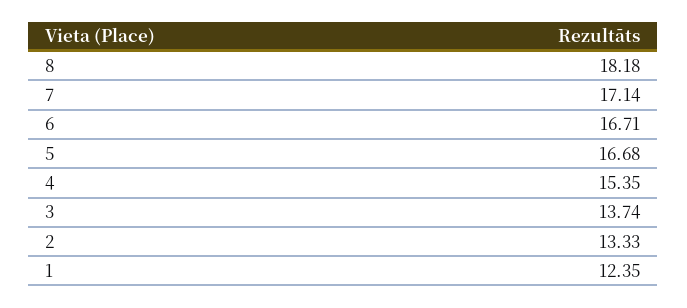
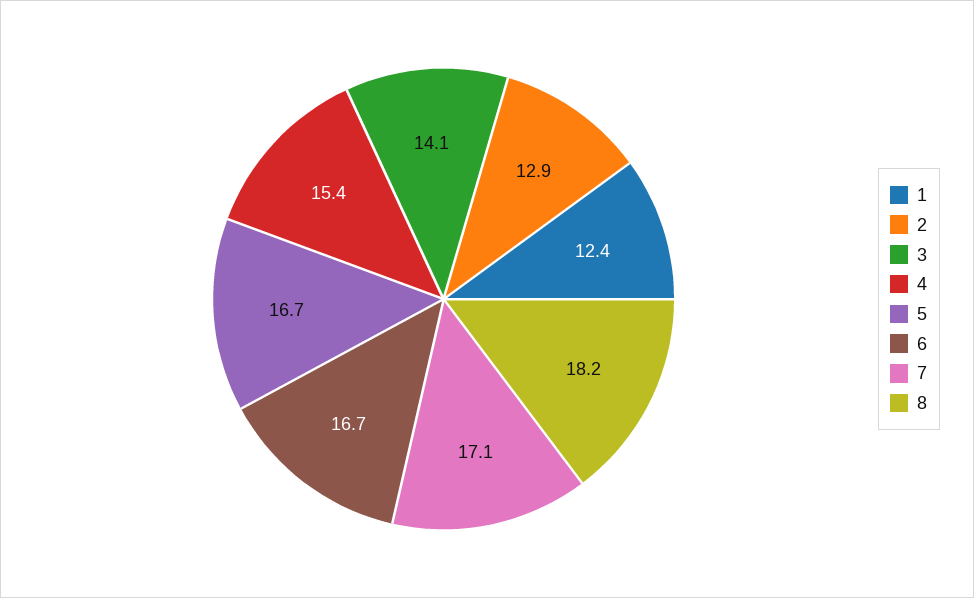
  {
    "8": 18.18,
    "7": 17.14,
    "6": 16.71,
    "5": 16.68,
    "4": 15.35,
-   "3": 13.74,
+   "3": 14.1,
-   "2": 13.33,
+   "2": 12.9,
    "1": 12.35
  }

